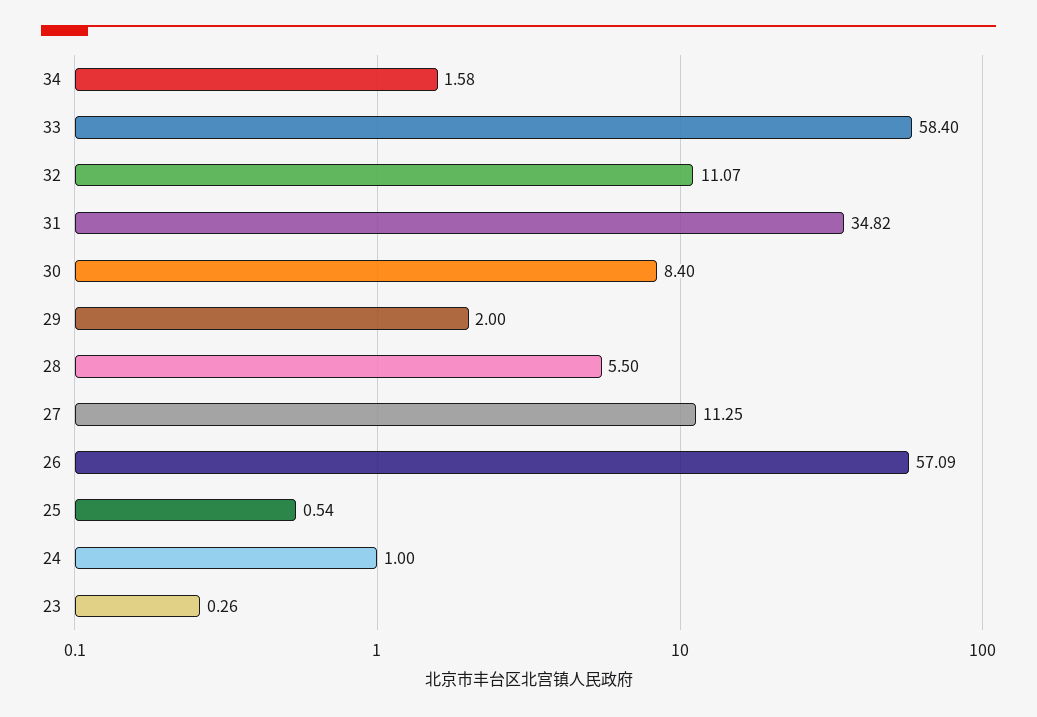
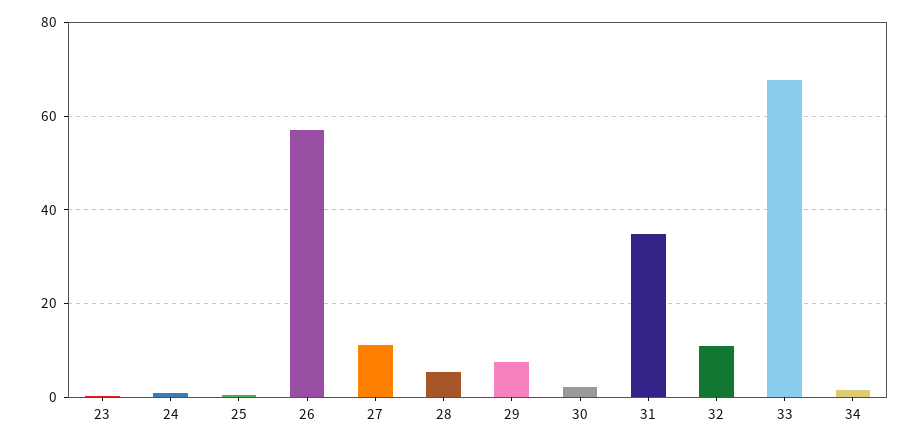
  {
    "34": 1.58,
-   "33": 58.4,
+   "33": 68,
    "32": 11.07,
    "31": 34.82,
-   "30": 8.4,
+   "30": 2,
-   "29": 2,
+   "29": 8,
    "28": 5.5,
    "27": 11.25,
    "26": 57.09,
    "25": 0.54,
    "24": 1,
    "23": 0.26
  }

